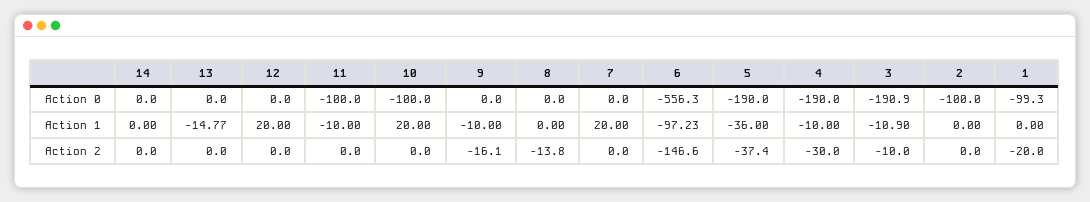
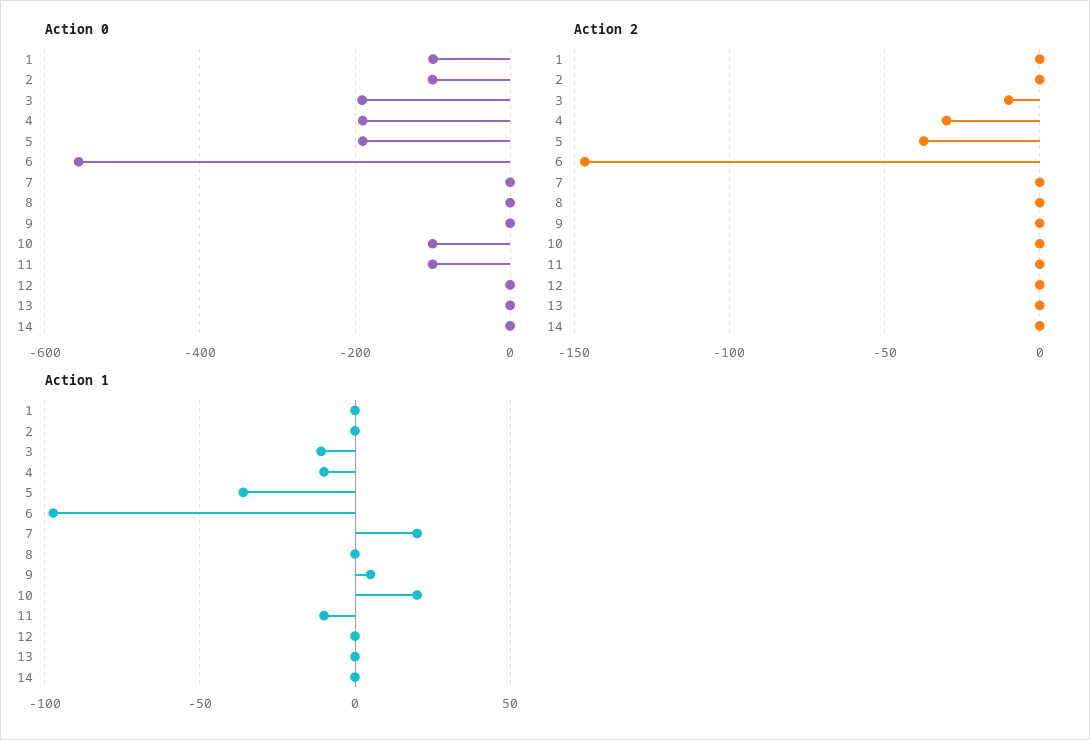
  {
    "Action 0": {
      "14": 0,
      "13": 0,
      "12": 0,
      "11": -100,
      "10": -100,
      "9": 0,
      "8": 0,
      "7": 0,
      "6": -556.3,
      "5": -190,
      "4": -190,
      "3": -190.9,
      "2": -100,
      "1": -99.3
    },
    "Action 1": {
      "14": 0,
-     "13": -14.77,
+     "13": 0,
-     "12": 20,
+     "12": 0,
      "11": -10,
      "10": 20,
-     "9": -10,
+     "9": 5,
      "8": 0,
      "7": 20,
      "6": -97.23,
      "5": -36,
      "4": -10,
      "3": -10.9,
      "2": 0,
      "1": 0
    },
    "Action 2": {
      "14": 0,
      "13": 0,
      "12": 0,
      "11": 0,
      "10": 0,
-     "9": -16.1,
+     "9": 0,
-     "8": -13.8,
+     "8": 0,
      "7": 0,
      "6": -146.6,
      "5": -37.4,
      "4": -30,
      "3": -10,
      "2": 0,
-     "1": -20
+     "1": 0
    }
  }

